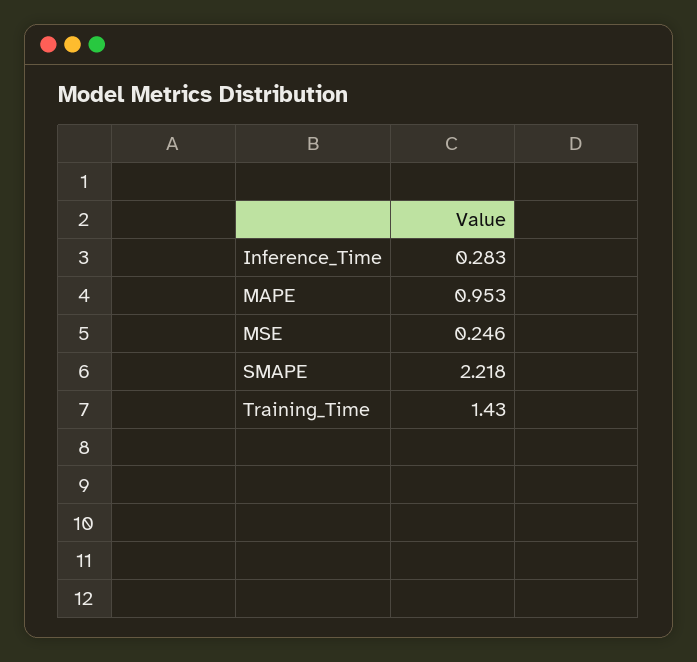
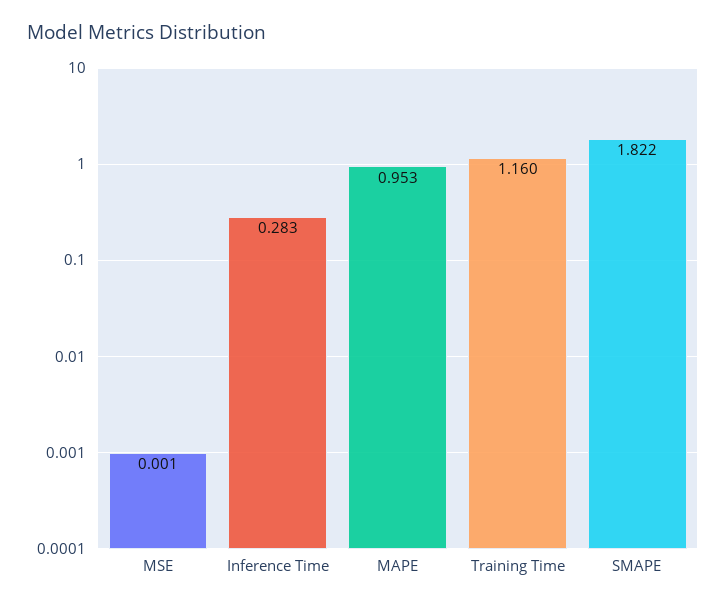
  {
    "Inference_Time": 0.283,
    "MAPE": 0.953,
-   "MSE": 0.246,
+   "MSE": 0.001,
-   "SMAPE": 2.218,
+   "SMAPE": 1.822,
-   "Training_Time": 1.43
+   "Training_Time": 1.16
  }

